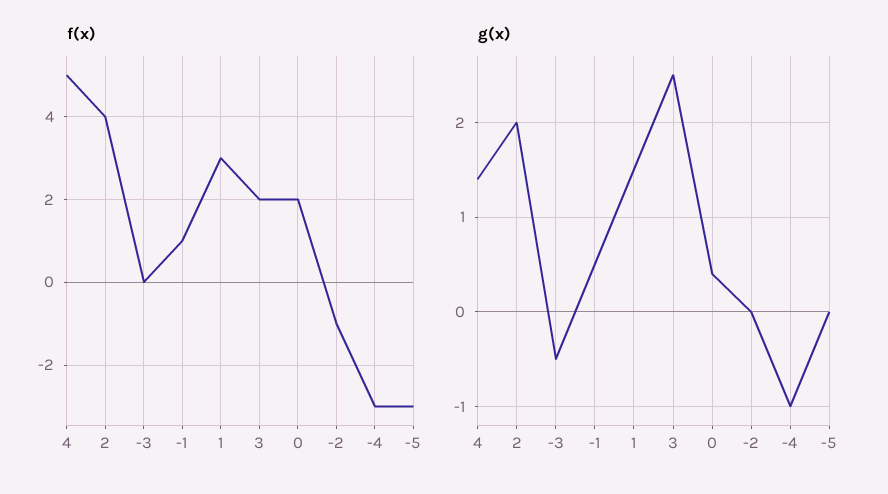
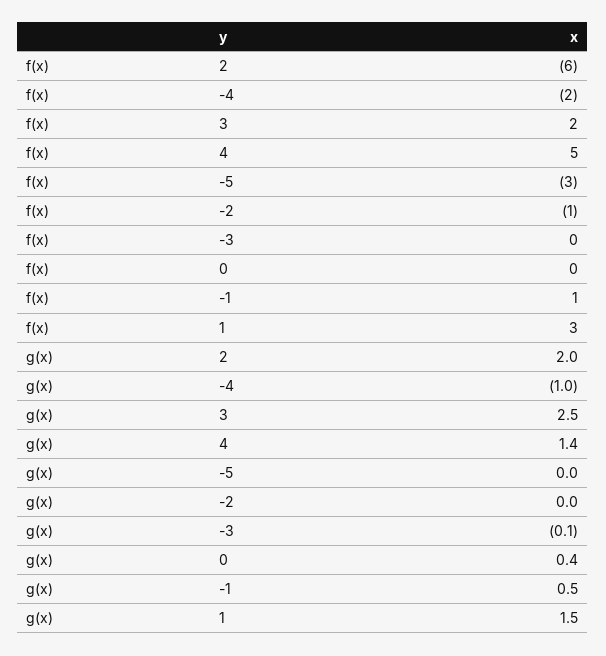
  {
    "f(x)": {
      "4": 5,
-     "2": 4,
+     "2": -6,
      "-3": 0,
      "-1": 1,
      "1": 3,
      "3": 2,
-     "0": 2,
+     "0": 0,
      "-2": -1,
-     "-4": -3,
+     "-4": -2,
      "-5": -3
    },
    "g(x)": {
      "4": 1.4,
      "2": 2,
-     "-3": -0.5,
+     "-3": -0.1,
      "-1": 0.5,
      "1": 1.5,
      "3": 2.5,
      "0": 0.4,
      "-2": 0,
      "-4": -1,
      "-5": 0
    }
  }

